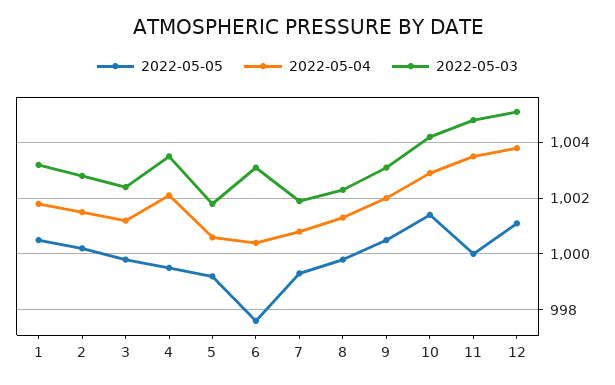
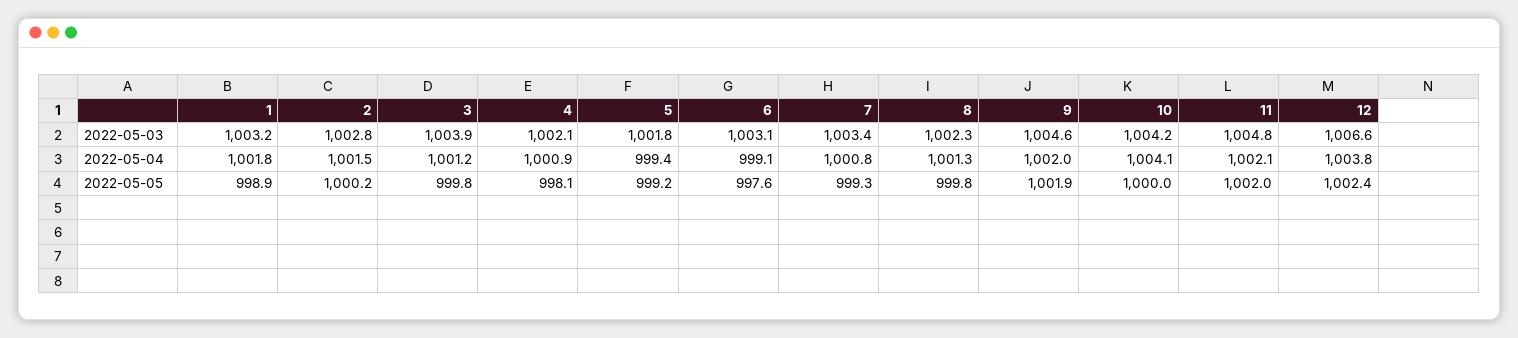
  {
    "2022-05-05": {
-     "1": 1000.5,
+     "1": 998.9,
      "2": 1000.2,
      "3": 999.8,
-     "4": 999.5,
+     "4": 998.1,
      "5": 999.2,
      "6": 997.6,
      "7": 999.3,
      "8": 999.8,
-     "9": 1000.5,
+     "9": 1001.9,
-     "10": 1001.5,
+     "10": 1000,
-     "11": 1000,
+     "11": 1002,
-     "12": 1001
+     "12": 1002.4
    },
    "2022-05-04": {
      "1": 1001.8,
      "2": 1001.5,
      "3": 1001.2,
-     "4": 1002,
+     "4": 1000.9,
-     "5": 1000.5,
+     "5": 999.4,
-     "6": 1000.5,
+     "6": 999.1,
      "7": 1000.8,
      "8": 1001.3,
      "9": 1002,
-     "10": 1003,
+     "10": 1004.1,
-     "11": 1003.5,
+     "11": 1002.1,
      "12": 1003.8
    },
    "2022-05-03": {
      "1": 1003.2,
      "2": 1002.8,
-     "3": 1002.5,
+     "3": 1003.9,
-     "4": 1003.5,
+     "4": 1002.1,
      "5": 1001.8,
      "6": 1003.1,
-     "7": 1002,
+     "7": 1003.4,
      "8": 1002.3,
-     "9": 1003,
+     "9": 1004.6,
      "10": 1004.2,
      "11": 1004.8,
-     "12": 1005
+     "12": 1006.6
    }
  }

